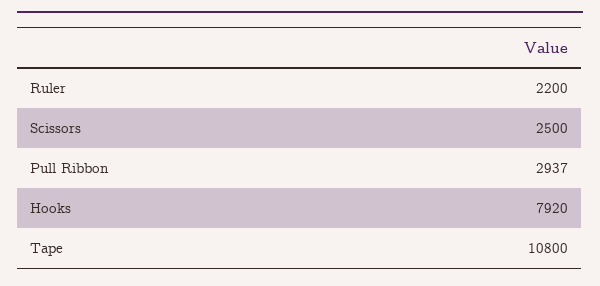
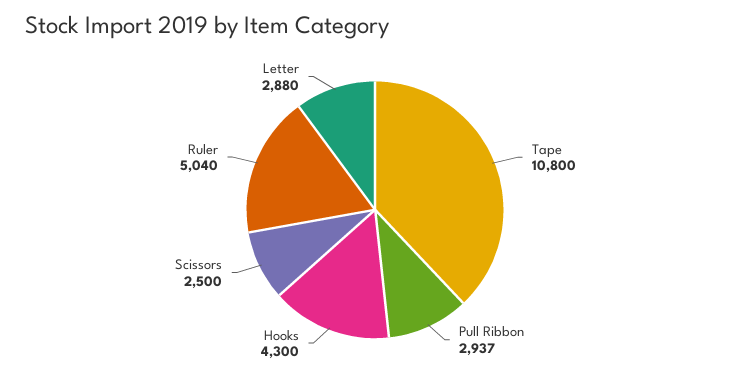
  {
-   "Ruler": 2200,
+   "Ruler": 5040,
    "Scissors": 2500,
    "Pull Ribbon": 2937,
-   "Hooks": 7920,
+   "Hooks": 4300,
-   "Tape": 10800
+   "Tape": 10800,
+   "Letter": 2880
  }

